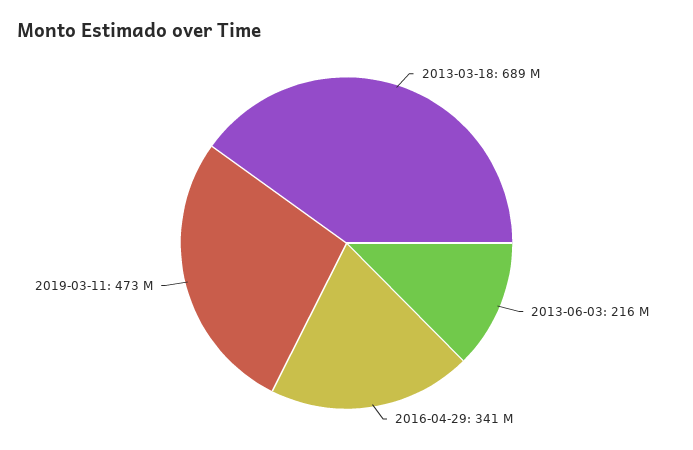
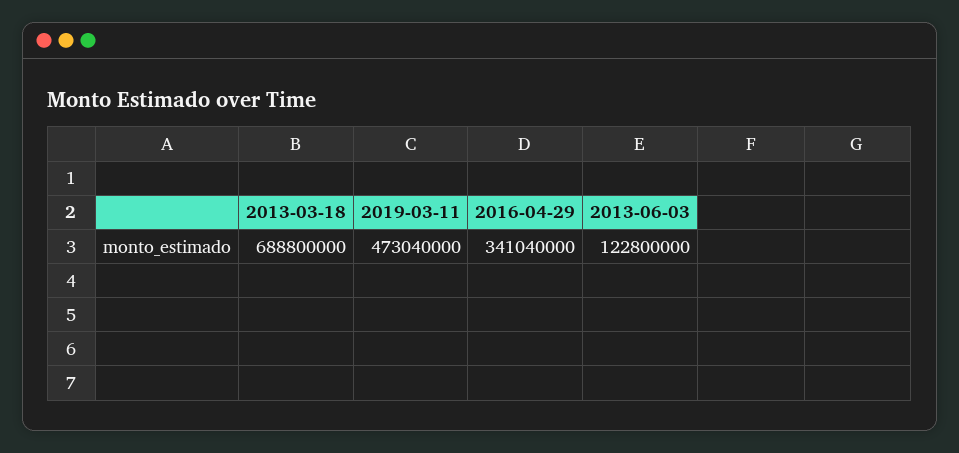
  {
    "2013-03-18": 688800000,
-   "2013-06-03": 216000000,
+   "2013-06-03": 122800000,
    "2016-04-29": 341040000,
    "2019-03-11": 473040000
  }

